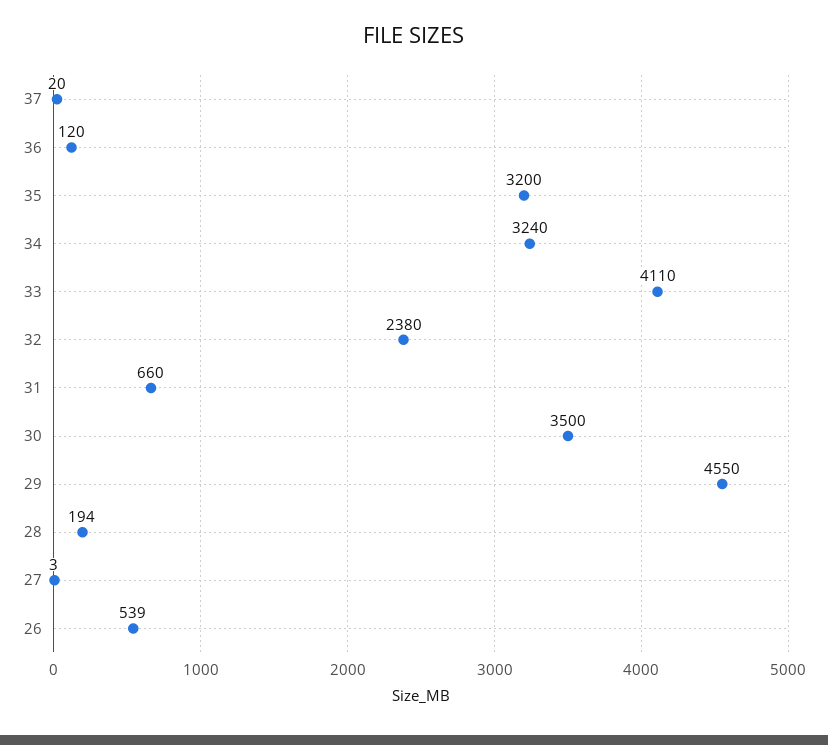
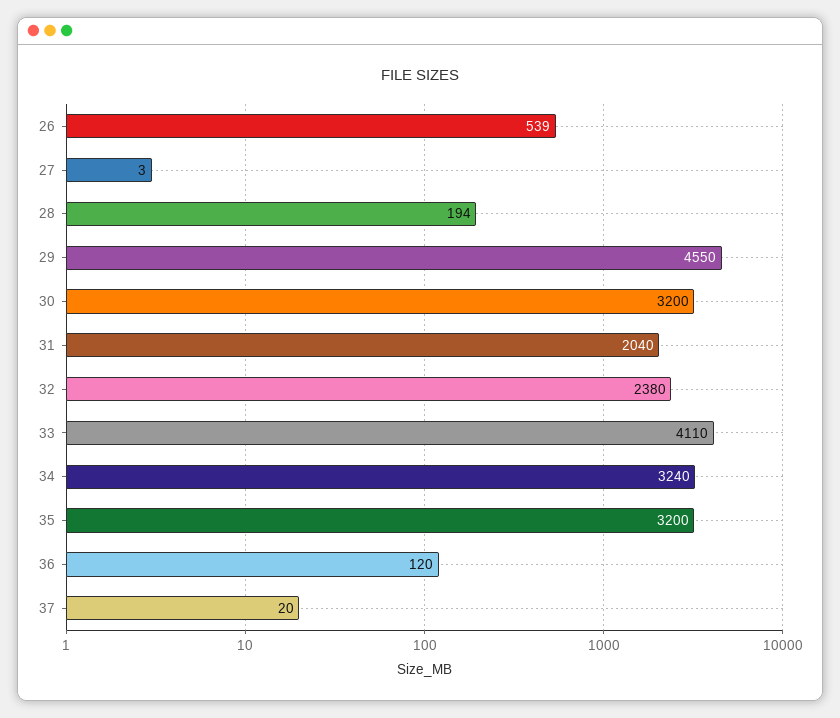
  {
    "37": 20,
    "36": 120,
    "35": 3200,
    "34": 3240,
    "33": 4110,
    "32": 2380,
-   "31": 660,
+   "31": 2040,
-   "30": 3500,
+   "30": 3200,
    "29": 4550,
    "28": 194,
    "27": 3,
    "26": 539
  }

